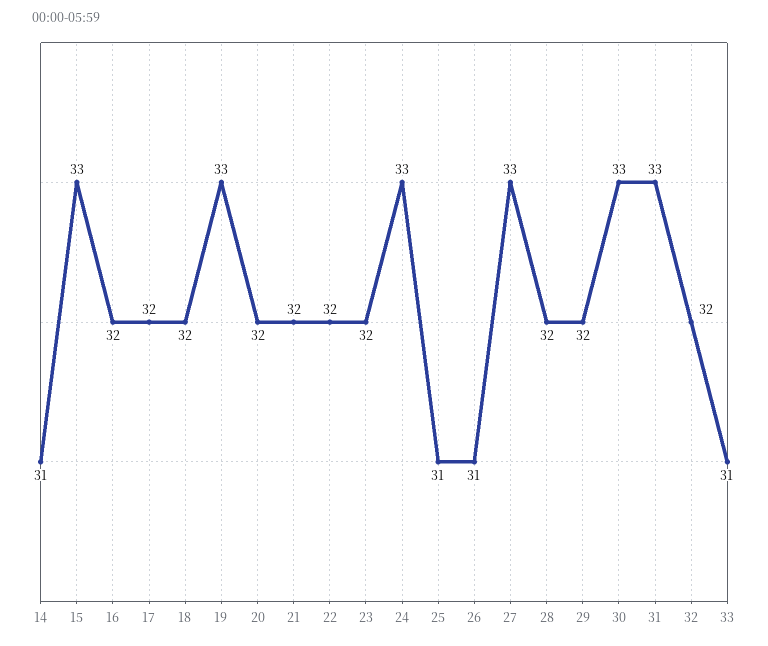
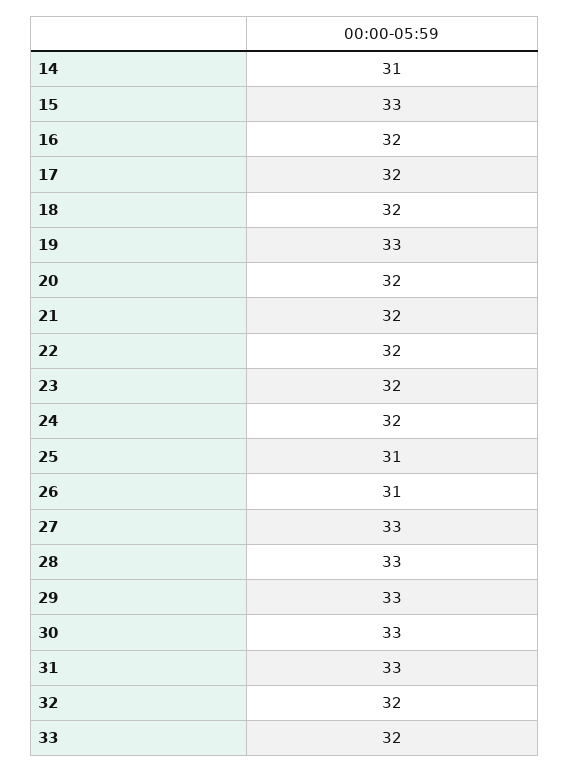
  {
    "14": 31,
    "15": 33,
    "16": 32,
    "17": 32,
    "18": 32,
    "19": 33,
    "20": 32,
    "21": 32,
    "22": 32,
    "23": 32,
-   "24": 33,
+   "24": 32,
    "25": 31,
    "26": 31,
    "27": 33,
-   "28": 32,
+   "28": 33,
-   "29": 32,
+   "29": 33,
    "30": 33,
    "31": 33,
    "32": 32,
-   "33": 31
+   "33": 32
  }

